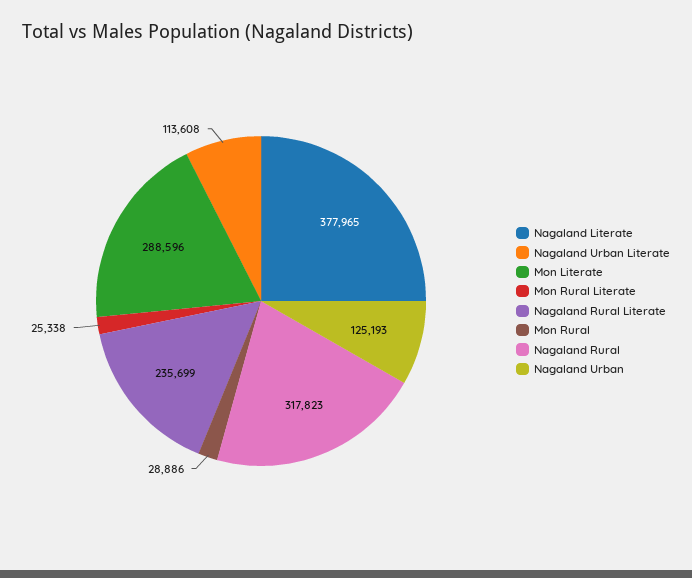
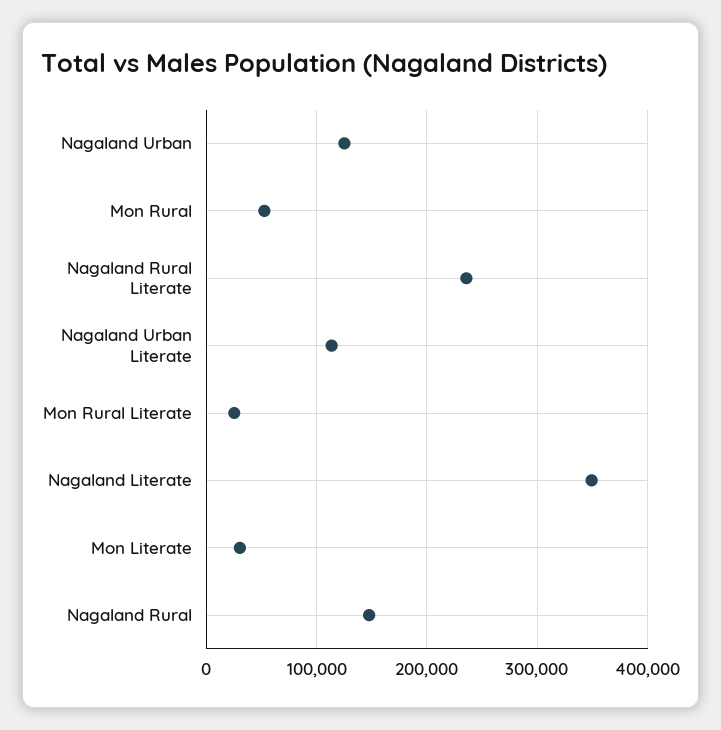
  {
-   "Nagaland Literate": 377965,
+   "Nagaland Literate": 350000,
    "Nagaland Urban Literate": 113608,
-   "Mon Literate": 288596,
+   "Mon Literate": 30000,
    "Mon Rural Literate": 25338,
    "Nagaland Rural Literate": 235699,
-   "Mon Rural": 28886,
+   "Mon Rural": 50000,
-   "Nagaland Rural": 317823,
+   "Nagaland Rural": 150000,
    "Nagaland Urban": 125193
  }

